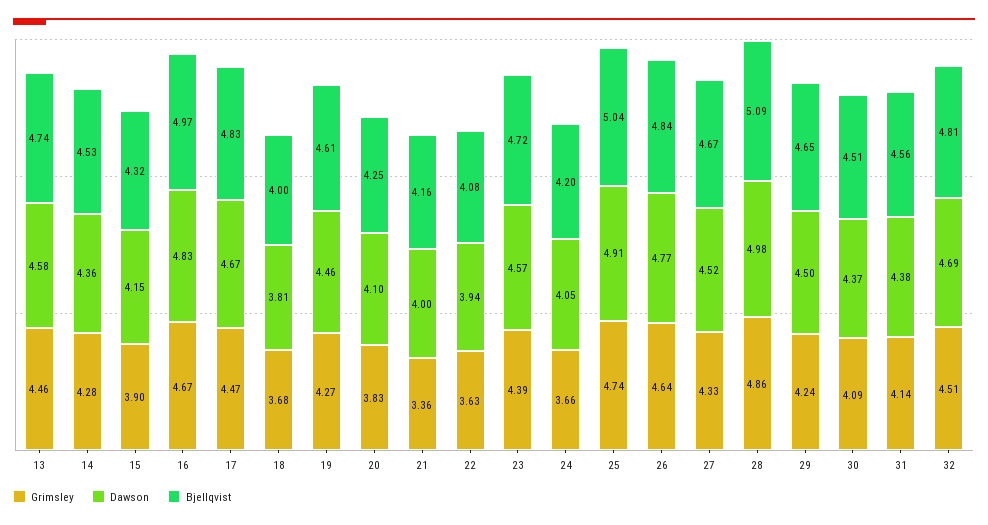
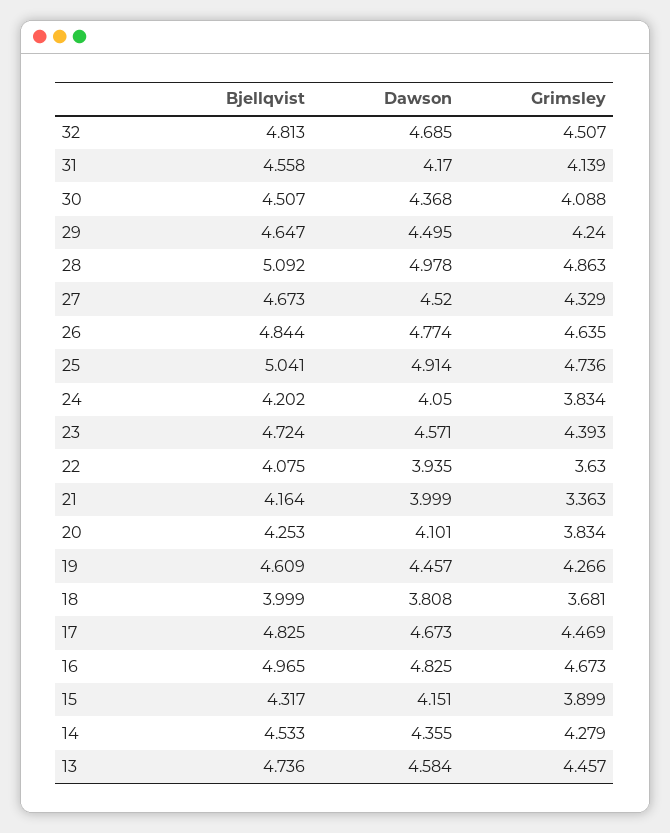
  {
    "Grimsley": {
      "13": 4.457,
      "14": 4.279,
      "15": 3.899,
      "16": 4.673,
      "17": 4.469,
      "18": 3.681,
      "19": 4.266,
      "20": 3.834,
      "21": 3.363,
      "22": 3.63,
      "23": 4.393,
-     "24": 3.66,
+     "24": 3.834,
      "25": 4.736,
      "26": 4.635,
      "27": 4.329,
      "28": 4.863,
      "29": 4.24,
      "30": 4.088,
      "31": 4.139,
      "32": 4.507
    },
    "Dawson": {
      "13": 4.584,
      "14": 4.355,
      "15": 4.151,
      "16": 4.825,
      "17": 4.673,
      "18": 3.808,
      "19": 4.457,
      "20": 4.101,
      "21": 3.999,
      "22": 3.935,
      "23": 4.571,
      "24": 4.05,
      "25": 4.914,
      "26": 4.774,
      "27": 4.52,
      "28": 4.978,
      "29": 4.495,
      "30": 4.368,
-     "31": 4.38,
+     "31": 4.17,
      "32": 4.685
    },
    "Bjellqvist": {
      "13": 4.736,
      "14": 4.533,
      "15": 4.317,
      "16": 4.965,
      "17": 4.825,
      "18": 3.999,
      "19": 4.609,
      "20": 4.253,
      "21": 4.164,
      "22": 4.075,
      "23": 4.724,
      "24": 4.202,
      "25": 5.041,
      "26": 4.844,
      "27": 4.673,
      "28": 5.092,
      "29": 4.647,
      "30": 4.507,
      "31": 4.558,
      "32": 4.813
    }
  }

